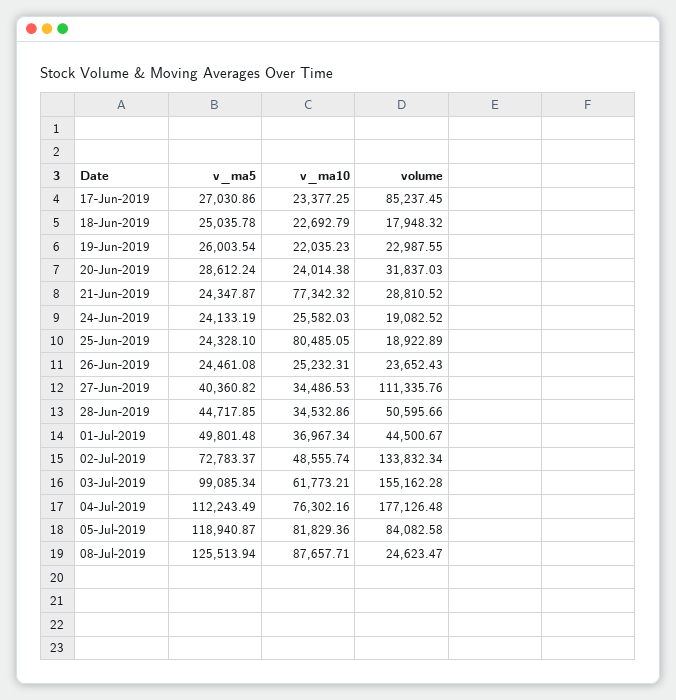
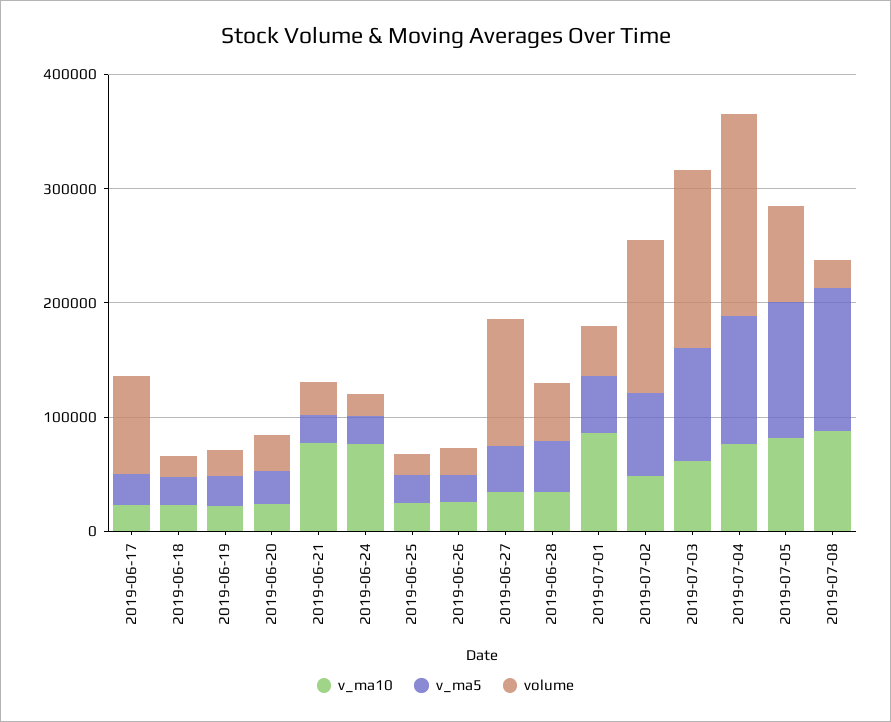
  {
    "v_ma5": {
      "17-Jun-2019": 27030.86,
      "18-Jun-2019": 25035.78,
      "19-Jun-2019": 26003.54,
      "20-Jun-2019": 28612.24,
      "21-Jun-2019": 24347.87,
      "24-Jun-2019": 24133.19,
      "25-Jun-2019": 24328.1,
      "26-Jun-2019": 24461.08,
      "27-Jun-2019": 40360.82,
      "28-Jun-2019": 44717.85,
      "01-Jul-2019": 49801.48,
      "02-Jul-2019": 72783.37,
      "03-Jul-2019": 99085.34,
      "04-Jul-2019": 112243.49,
      "05-Jul-2019": 118940.87,
      "08-Jul-2019": 125513.94
    },
    "v_ma10": {
      "17-Jun-2019": 23377.25,
      "18-Jun-2019": 22692.79,
      "19-Jun-2019": 22035.23,
      "20-Jun-2019": 24014.38,
      "21-Jun-2019": 77342.32,
-     "24-Jun-2019": 25582.03,
+     "24-Jun-2019": 80000,
-     "25-Jun-2019": 80485.05,
+     "25-Jun-2019": 20000,
      "26-Jun-2019": 25232.31,
      "27-Jun-2019": 34486.53,
      "28-Jun-2019": 34532.86,
-     "01-Jul-2019": 36967.34,
+     "01-Jul-2019": 80000,
      "02-Jul-2019": 48555.74,
      "03-Jul-2019": 61773.21,
      "04-Jul-2019": 76302.16,
      "05-Jul-2019": 81829.36,
      "08-Jul-2019": 87657.71
    },
    "volume": {
      "17-Jun-2019": 85237.45,
      "18-Jun-2019": 17948.32,
      "19-Jun-2019": 22987.55,
      "20-Jun-2019": 31837.03,
      "21-Jun-2019": 28810.52,
      "24-Jun-2019": 19082.52,
      "25-Jun-2019": 18922.89,
      "26-Jun-2019": 23652.43,
      "27-Jun-2019": 111335.76,
      "28-Jun-2019": 50595.66,
      "01-Jul-2019": 44500.67,
      "02-Jul-2019": 133832.34,
      "03-Jul-2019": 155162.28,
      "04-Jul-2019": 177126.48,
      "05-Jul-2019": 84082.58,
      "08-Jul-2019": 24623.47
    }
  }

